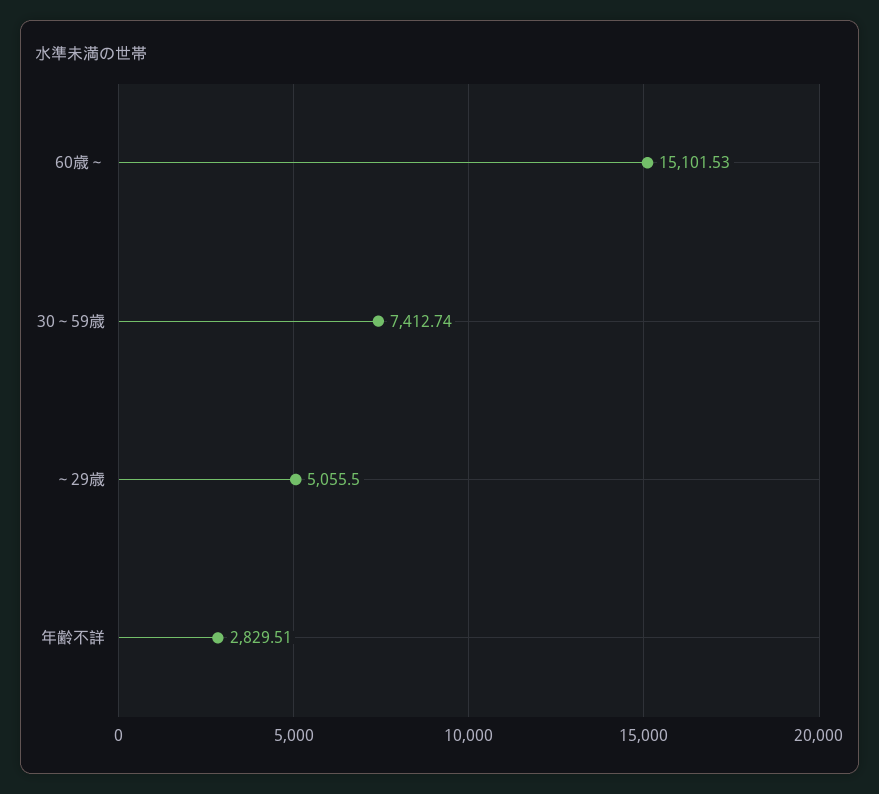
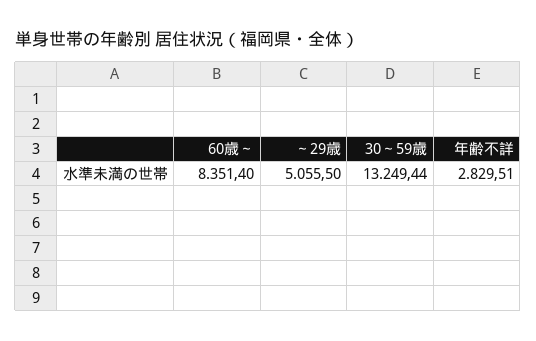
  {
-   "60歳～": 15101.53,
+   "60歳～": 8351.4,
-   "30～59歳": 7412.74,
+   "30～59歳": 13249.44,
    "～29歳": 5055.5,
    "年齢不詳": 2829.51
  }

